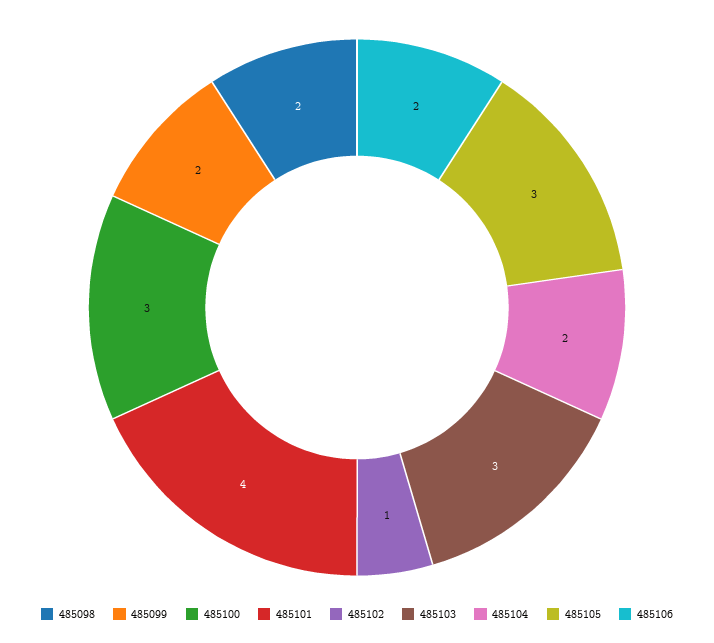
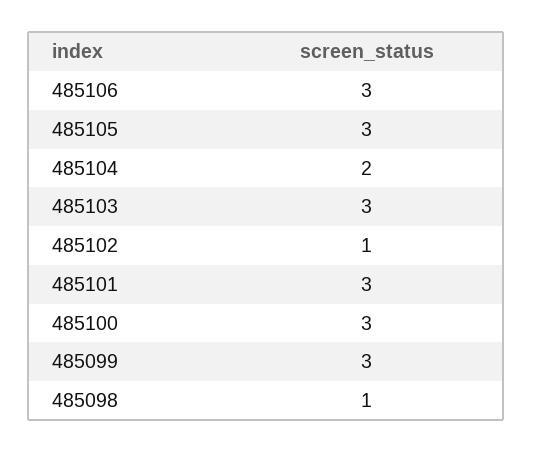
  {
-   "485098": 2,
+   "485098": 1,
-   "485099": 2,
+   "485099": 3,
    "485100": 3,
-   "485101": 4,
+   "485101": 3,
    "485102": 1,
    "485103": 3,
    "485104": 2,
    "485105": 3,
-   "485106": 2
+   "485106": 3
  }

